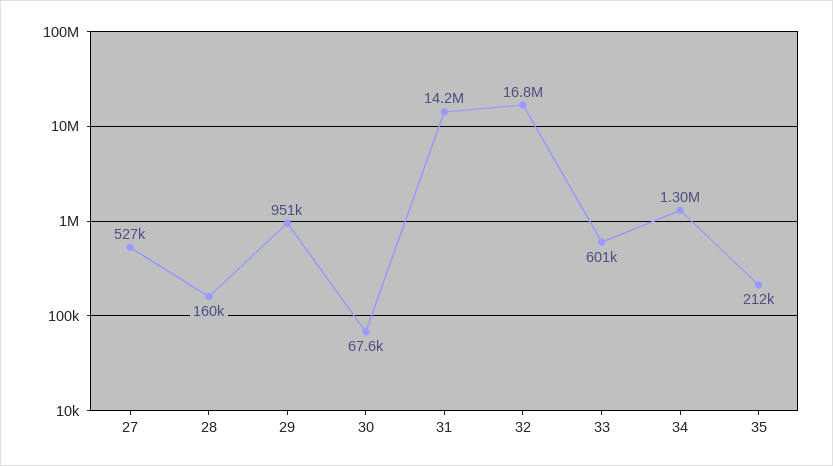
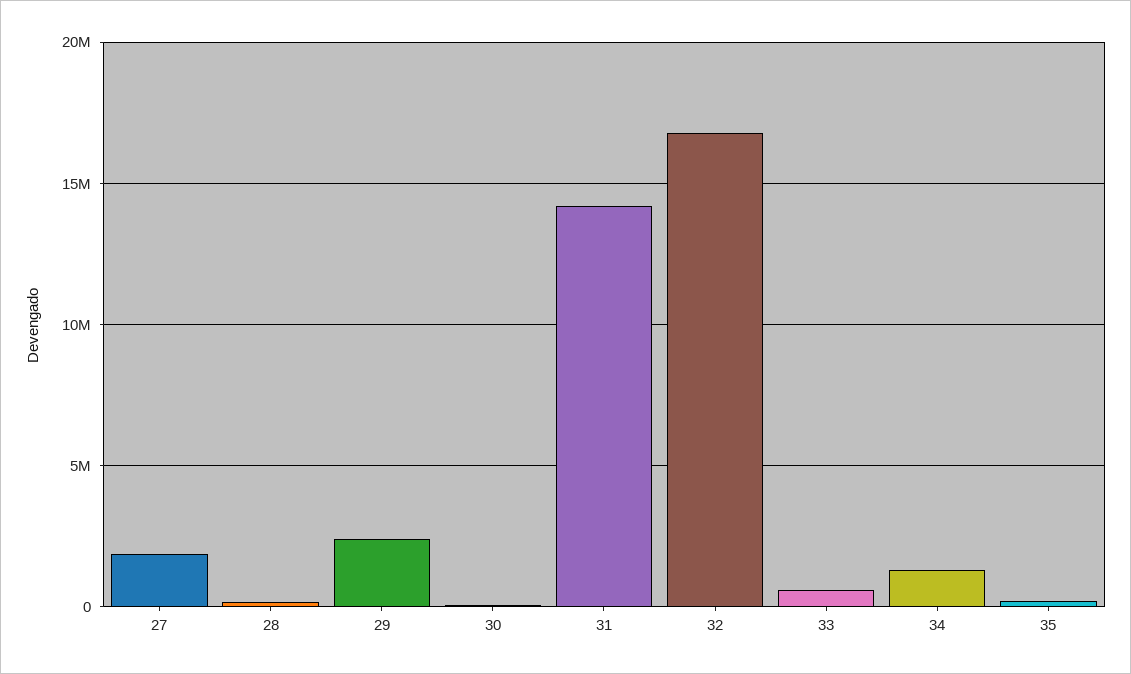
  {
-   "27": 527000,
+   "27": 2000000,
    "28": 160000,
-   "29": 951000,
+   "29": 2500000,
    "30": 67600,
    "31": 14200000,
    "32": 16800000,
    "33": 601000,
    "34": 1300000,
    "35": 212000
  }

